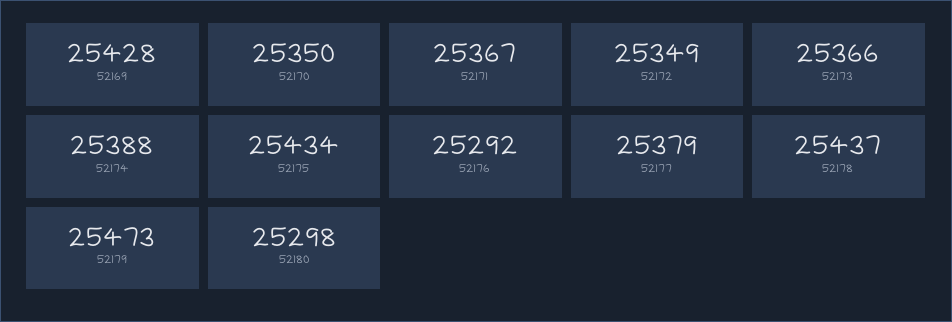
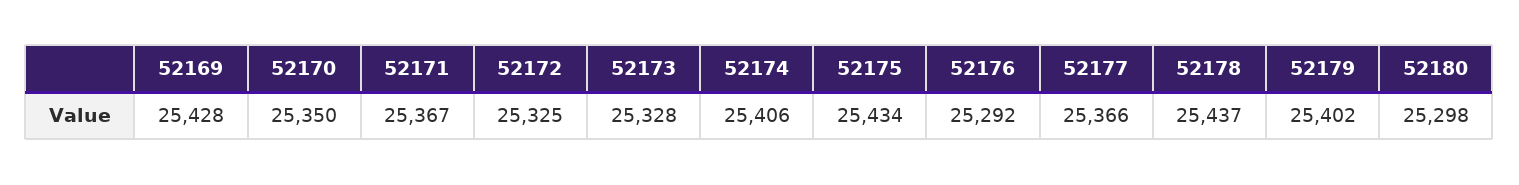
  {
    "52169": 25428,
    "52170": 25350,
    "52171": 25367,
-   "52172": 25349,
+   "52172": 25325,
-   "52173": 25366,
+   "52173": 25328,
-   "52174": 25388,
+   "52174": 25406,
    "52175": 25434,
    "52176": 25292,
-   "52177": 25379,
+   "52177": 25366,
    "52178": 25437,
-   "52179": 25473,
+   "52179": 25402,
    "52180": 25298
  }

